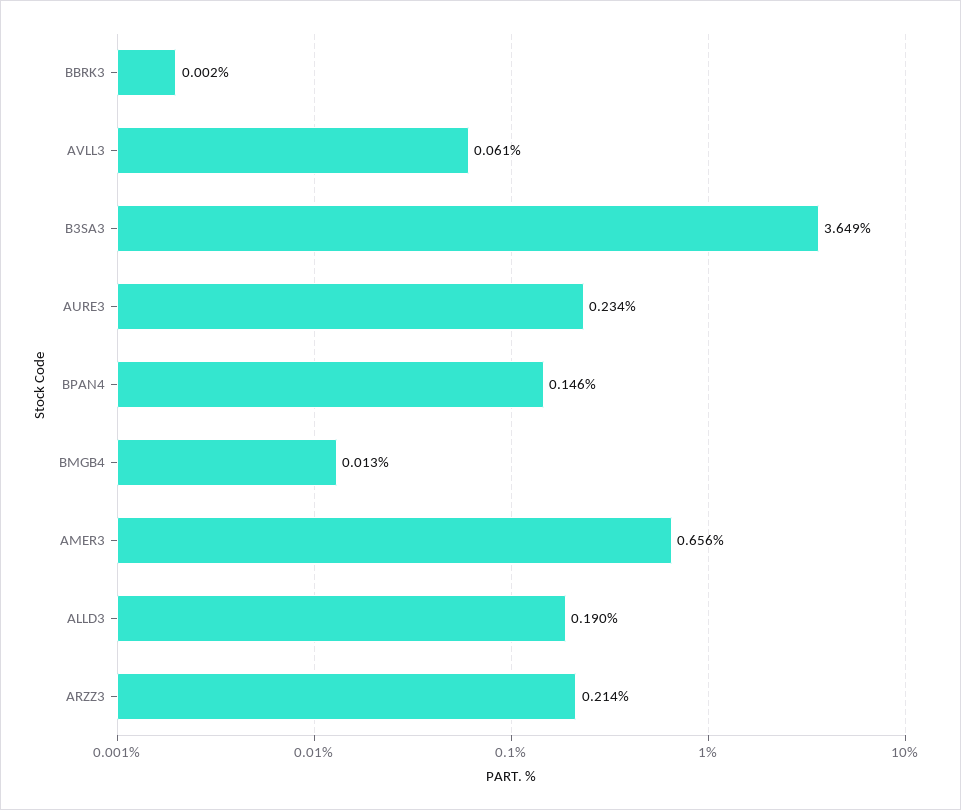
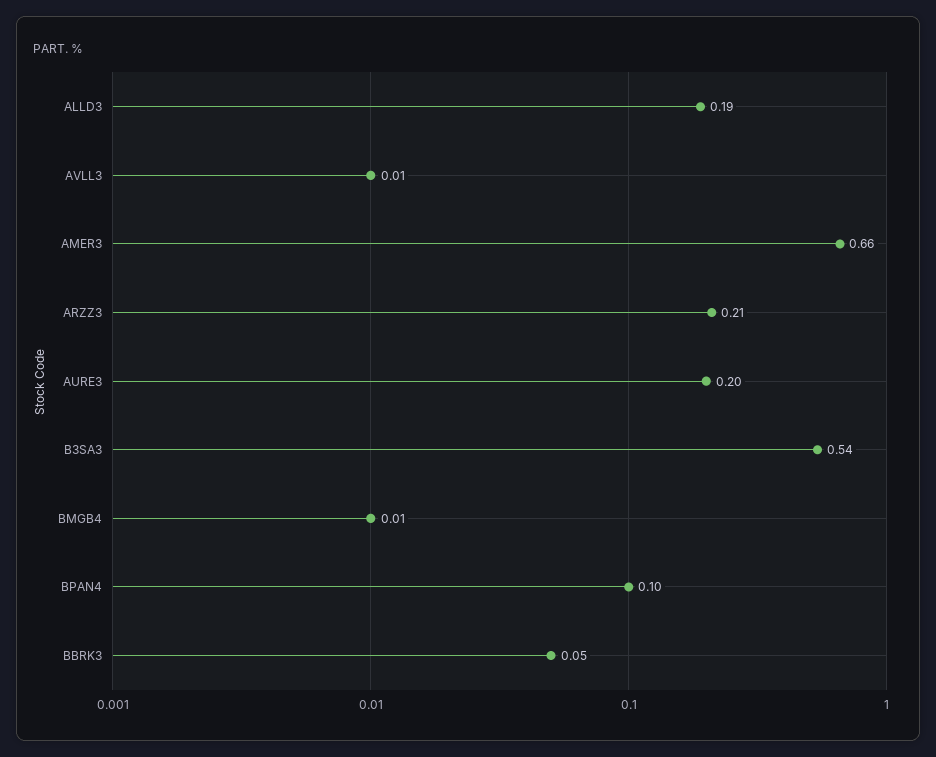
  {
-   "BBRK3": 0.002,
+   "BBRK3": 0.05,
-   "AVLL3": 0.061,
+   "AVLL3": 0.01,
-   "B3SA3": 3.649,
+   "B3SA3": 0.54,
-   "AURE3": 0.234,
+   "AURE3": 0.2,
-   "BPAN4": 0.146,
+   "BPAN4": 0.1,
    "BMGB4": 0.013,
    "AMER3": 0.656,
    "ALLD3": 0.19,
    "ARZZ3": 0.214
  }

